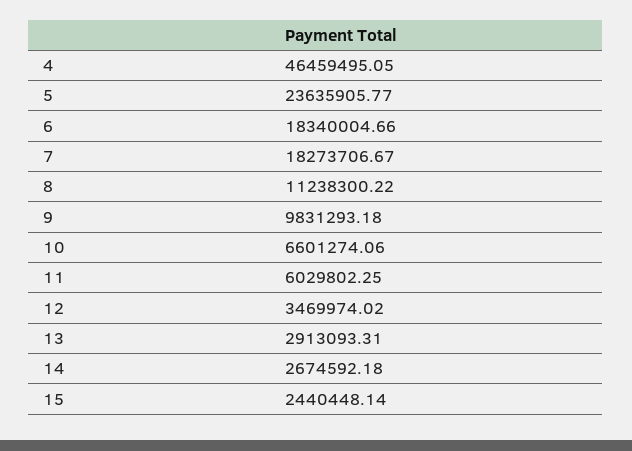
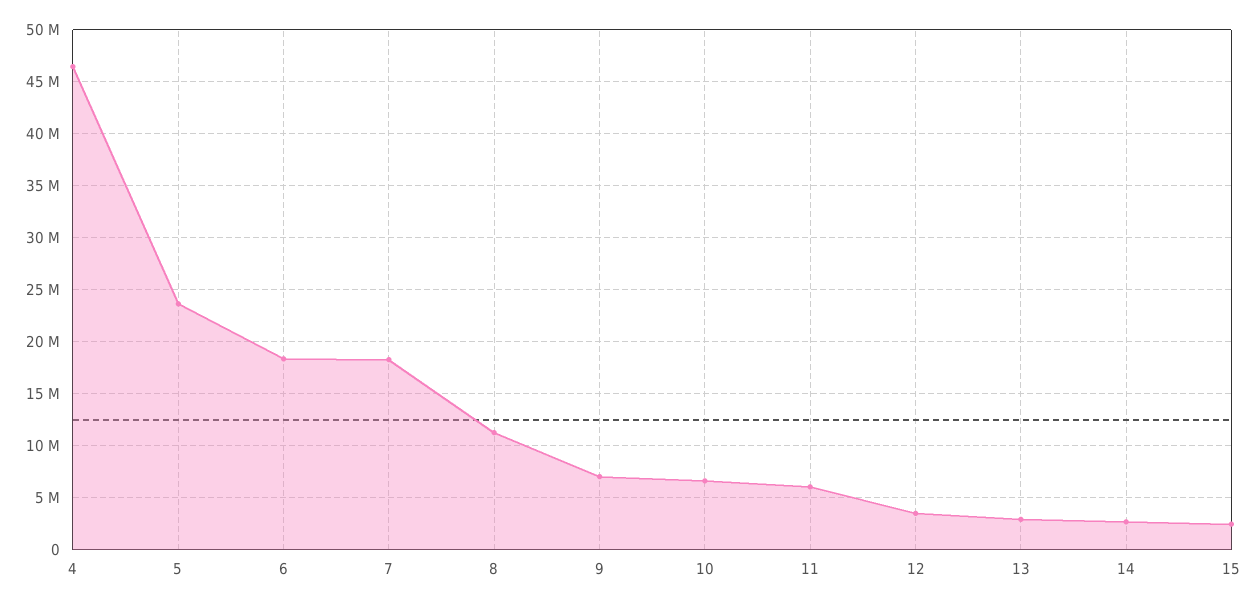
  {
    "4": 46459495.05,
    "5": 23635905.77,
    "6": 18340004.66,
    "7": 18273706.67,
    "8": 11238300.22,
-   "9": 9831293.18,
+   "9": 7000000,
    "10": 6601274.06,
    "11": 6029802.25,
    "12": 3469974.02,
    "13": 2913093.31,
    "14": 2674592.18,
    "15": 2440448.14
  }

